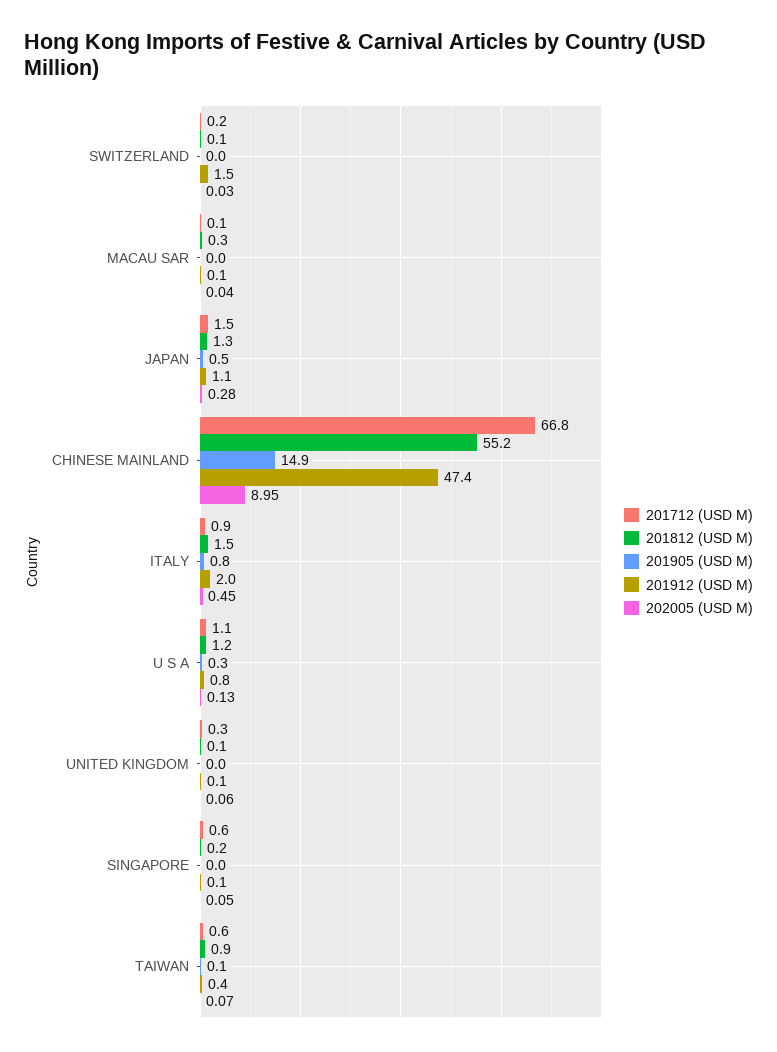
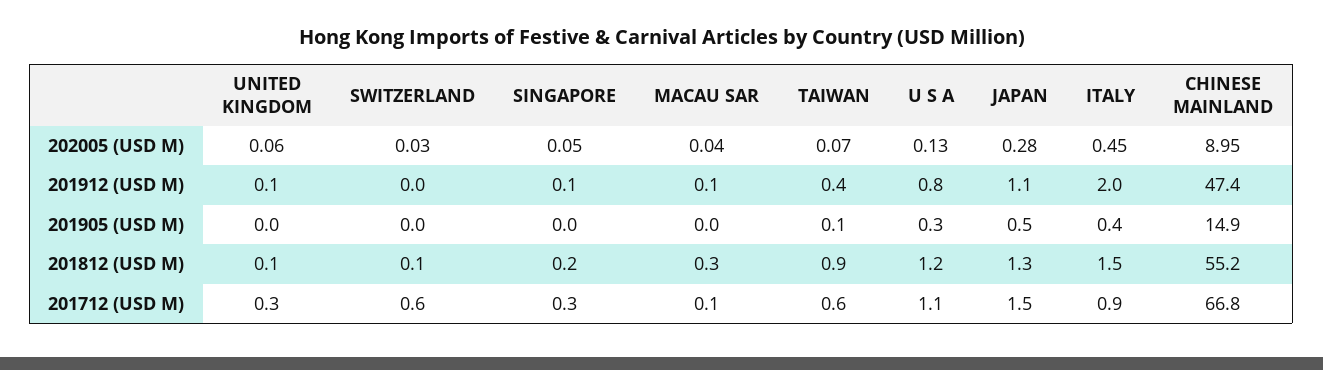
  {
    "201712 (USD M)": {
-     "SWITZERLAND": 0.2,
+     "SWITZERLAND": 0.6,
      "MACAU SAR": 0.1,
      "JAPAN": 1.5,
      "CHINESE MAINLAND": 66.8,
      "ITALY": 0.9,
      "U S A": 1.1,
      "UNITED KINGDOM": 0.3,
-     "SINGAPORE": 0.6,
+     "SINGAPORE": 0.3,
      "TAIWAN": 0.6
    },
    "201812 (USD M)": {
      "SWITZERLAND": 0.1,
      "MACAU SAR": 0.3,
      "JAPAN": 1.3,
      "CHINESE MAINLAND": 55.2,
      "ITALY": 1.5,
      "U S A": 1.2,
      "UNITED KINGDOM": 0.1,
      "SINGAPORE": 0.2,
      "TAIWAN": 0.9
    },
    "201905 (USD M)": {
      "SWITZERLAND": 0,
      "MACAU SAR": 0,
      "JAPAN": 0.5,
      "CHINESE MAINLAND": 14.9,
-     "ITALY": 0.8,
+     "ITALY": 0.4,
      "U S A": 0.3,
      "UNITED KINGDOM": 0,
      "SINGAPORE": 0,
      "TAIWAN": 0.1
    },
    "201912 (USD M)": {
-     "SWITZERLAND": 1.5,
+     "SWITZERLAND": 0,
      "MACAU SAR": 0.1,
      "JAPAN": 1.1,
      "CHINESE MAINLAND": 47.4,
      "ITALY": 2,
      "U S A": 0.8,
      "UNITED KINGDOM": 0.1,
      "SINGAPORE": 0.1,
      "TAIWAN": 0.4
    },
    "202005 (USD M)": {
      "SWITZERLAND": 0.03,
      "MACAU SAR": 0.04,
      "JAPAN": 0.28,
      "CHINESE MAINLAND": 8.95,
      "ITALY": 0.45,
      "U S A": 0.13,
      "UNITED KINGDOM": 0.06,
      "SINGAPORE": 0.05,
      "TAIWAN": 0.07
    }
  }

